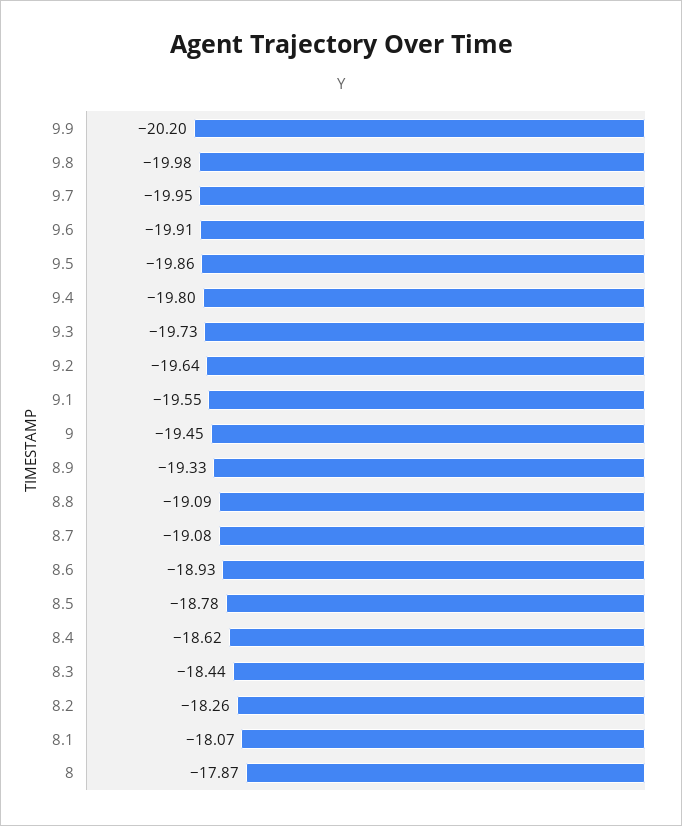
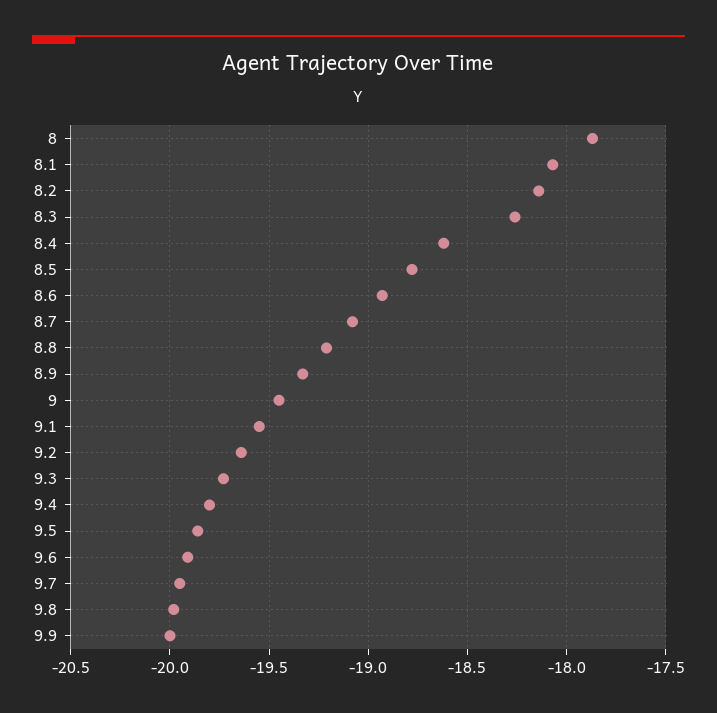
  {
-   "9.9": -20.2,
+   "9.9": -20,
    "9.8": -19.98,
    "9.7": -19.95,
    "9.6": -19.91,
    "9.5": -19.86,
    "9.4": -19.8,
    "9.3": -19.73,
    "9.2": -19.64,
    "9.1": -19.55,
    "9": -19.45,
    "8.9": -19.33,
-   "8.8": -19.09,
+   "8.8": -19.2,
    "8.7": -19.08,
    "8.6": -18.93,
    "8.5": -18.78,
    "8.4": -18.62,
-   "8.3": -18.44,
+   "8.3": -18.25,
-   "8.2": -18.26,
+   "8.2": -18.15,
    "8.1": -18.07,
    "8": -17.87
  }

